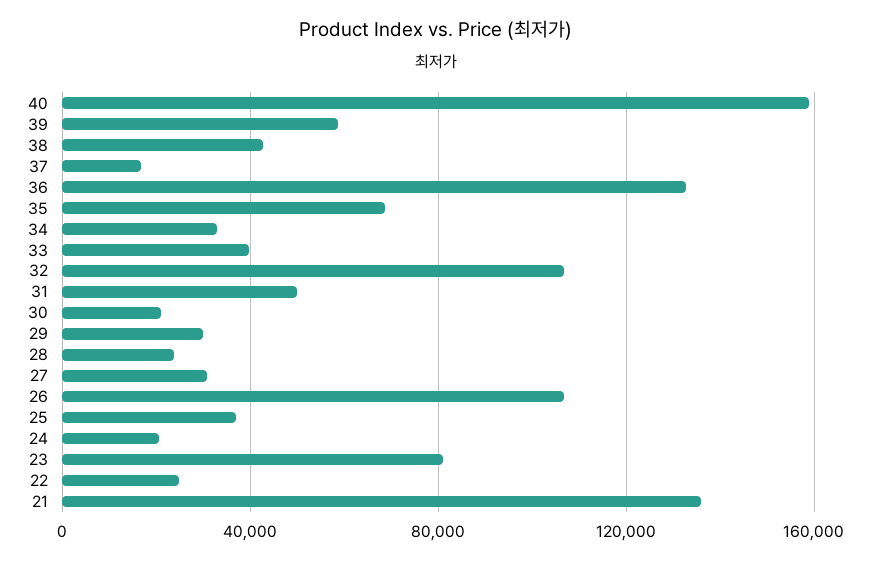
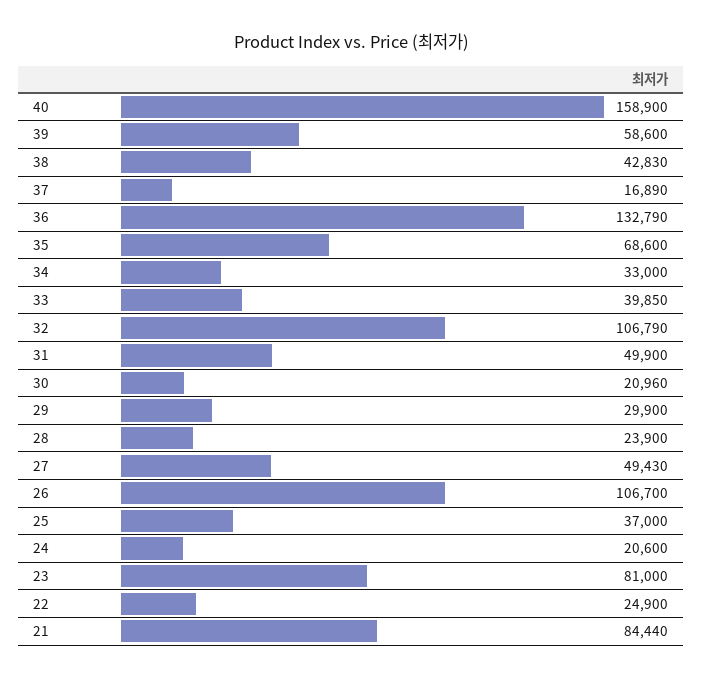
  {
    "40": 158900,
    "39": 58600,
    "38": 42830,
    "37": 16890,
    "36": 132790,
    "35": 68600,
    "34": 33000,
    "33": 39850,
    "32": 106790,
    "31": 49900,
    "30": 20960,
    "29": 29900,
    "28": 23900,
-   "27": 30000,
+   "27": 49430,
    "26": 106700,
    "25": 37000,
    "24": 20600,
    "23": 81000,
    "22": 24900,
-   "21": 135000
+   "21": 84440
  }

